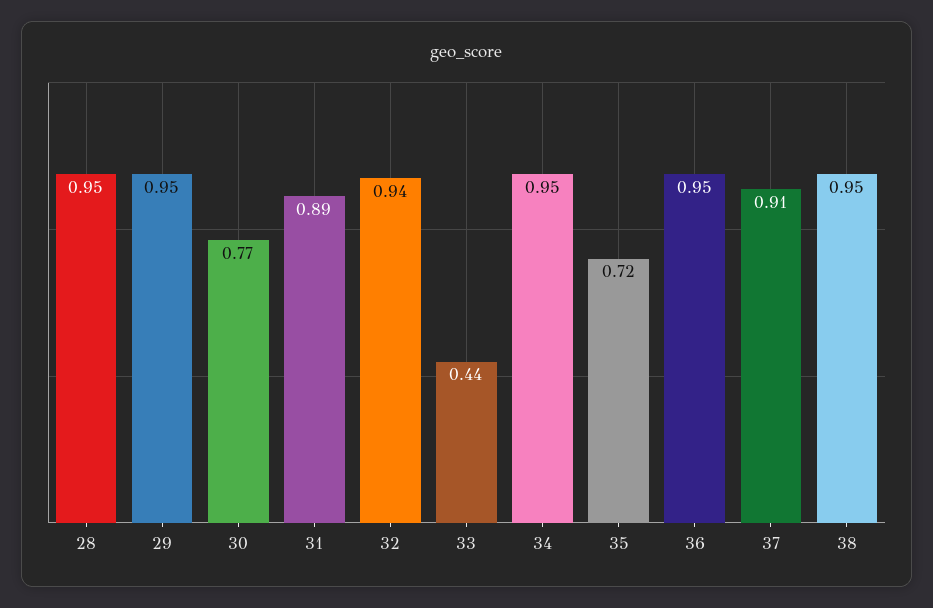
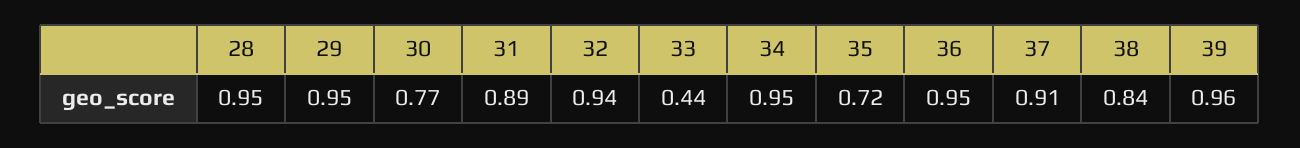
  {
    "28": 0.95,
    "29": 0.95,
    "30": 0.77,
    "31": 0.89,
    "32": 0.94,
    "33": 0.44,
    "34": 0.95,
    "35": 0.72,
    "36": 0.95,
    "37": 0.91,
-   "38": 0.95
+   "38": 0.84,
+   "39": 0.96
  }

